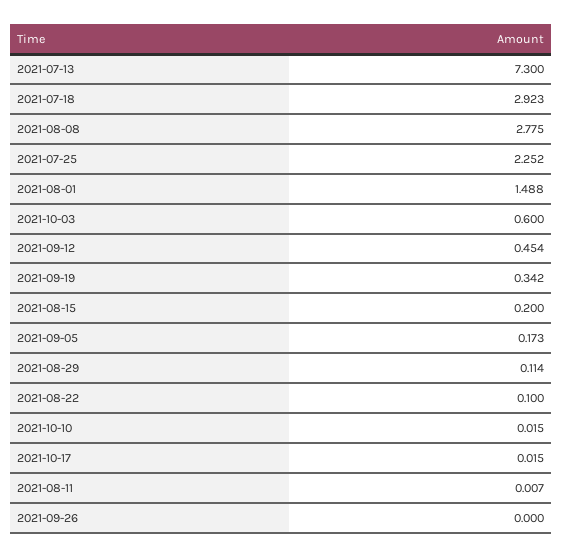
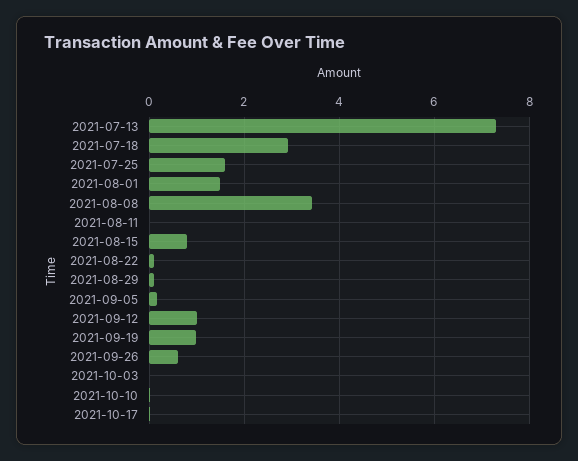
  {
    "2021-07-13": 7.3,
    "2021-07-18": 2.923,
-   "2021-08-08": 2.775,
+   "2021-08-08": 3.4,
-   "2021-07-25": 2.252,
+   "2021-07-25": 1.6,
    "2021-08-01": 1.488,
-   "2021-10-03": 0.6,
+   "2021-10-03": 0,
-   "2021-09-12": 0.454,
+   "2021-09-12": 1,
-   "2021-09-19": 0.342,
+   "2021-09-19": 1,
-   "2021-08-15": 0.2,
+   "2021-08-15": 0.8,
    "2021-09-05": 0.173,
    "2021-08-29": 0.114,
    "2021-08-22": 0.1,
    "2021-10-10": 0.015,
    "2021-10-17": 0.015,
    "2021-08-11": 0.007,
-   "2021-09-26": 0
+   "2021-09-26": 0.6
  }

